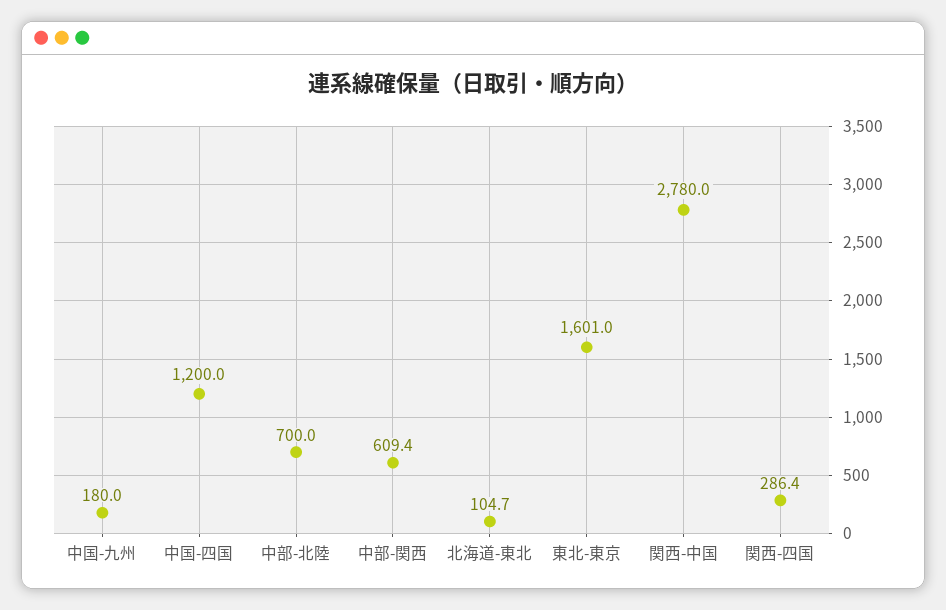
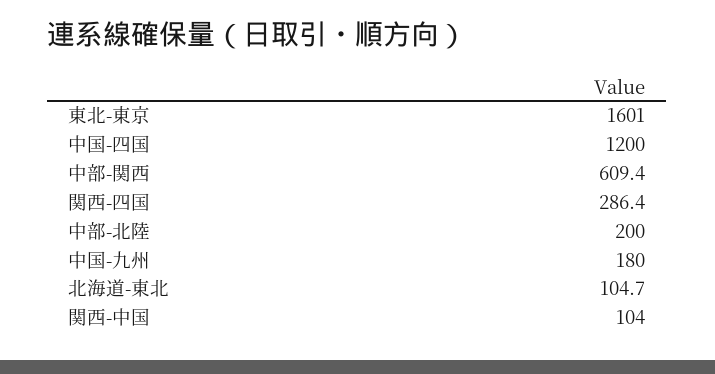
  {
    "中国-九州": 180,
    "中国-四国": 1200,
-   "中部-北陸": 700,
+   "中部-北陸": 200,
    "中部-関西": 609.4,
    "北海道-東北": 104.7,
    "東北-東京": 1601,
-   "関西-中国": 2780,
+   "関西-中国": 104,
    "関西-四国": 286.4
  }

